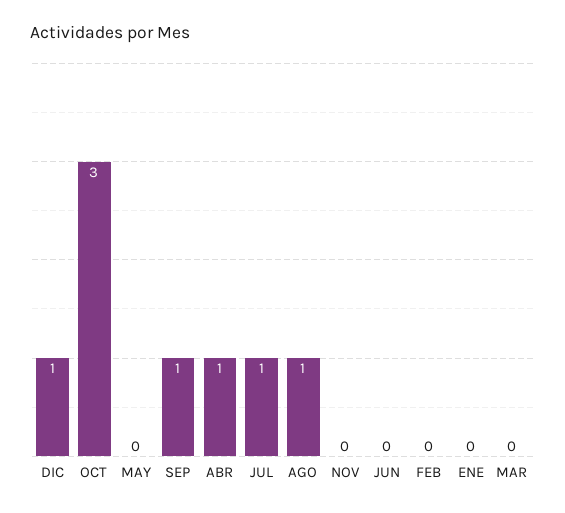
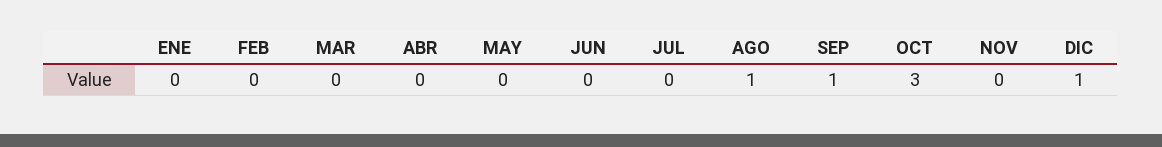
  {
    "DIC": 1,
    "OCT": 3,
    "MAY": 0,
    "SEP": 1,
-   "ABR": 1,
+   "ABR": 0,
-   "JUL": 1,
+   "JUL": 0,
    "AGO": 1,
    "NOV": 0,
    "JUN": 0,
    "FEB": 0,
    "ENE": 0,
    "MAR": 0
  }

